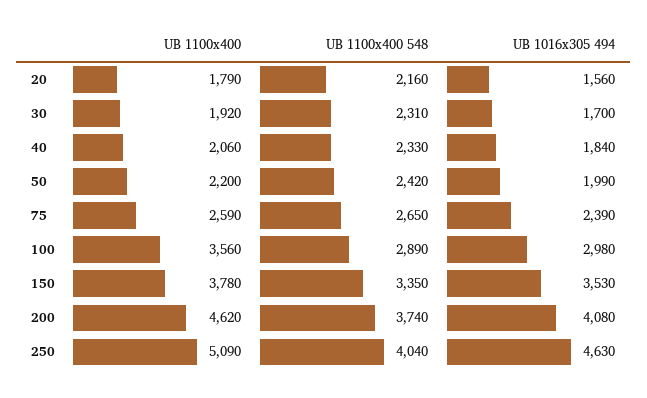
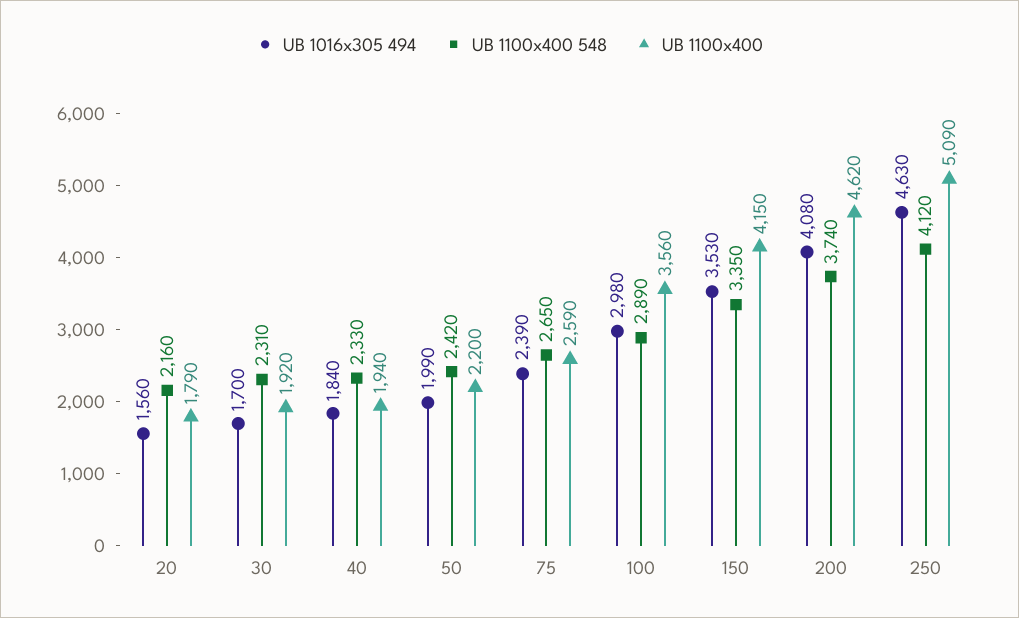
  {
    "UB 1100x400": {
      "20": 1790,
      "30": 1920,
-     "40": 2060,
+     "40": 1940,
      "50": 2200,
      "75": 2590,
      "100": 3560,
-     "150": 3780,
+     "150": 4150,
      "200": 4620,
      "250": 5090
    },
    "UB 1100x400 548": {
      "20": 2160,
      "30": 2310,
      "40": 2330,
      "50": 2420,
      "75": 2650,
      "100": 2890,
      "150": 3350,
      "200": 3740,
-     "250": 4040
+     "250": 4120
    },
    "UB 1016x305 494": {
      "20": 1560,
      "30": 1700,
      "40": 1840,
      "50": 1990,
      "75": 2390,
      "100": 2980,
      "150": 3530,
      "200": 4080,
      "250": 4630
    }
  }

